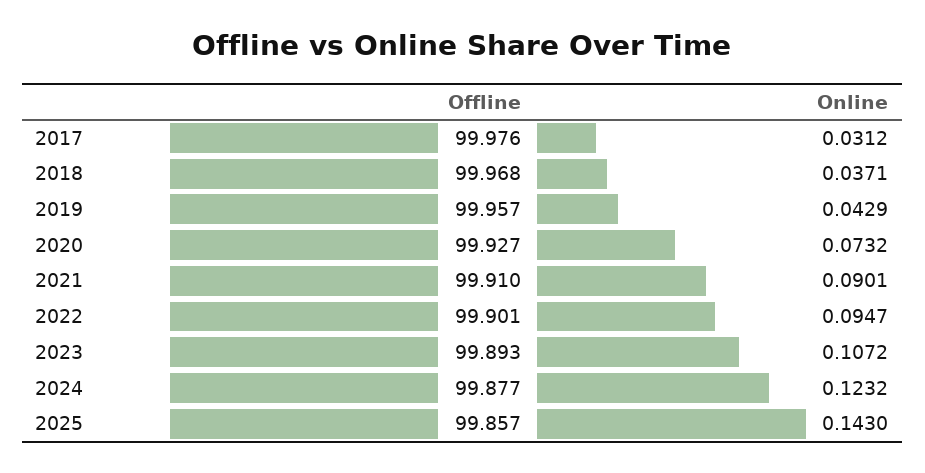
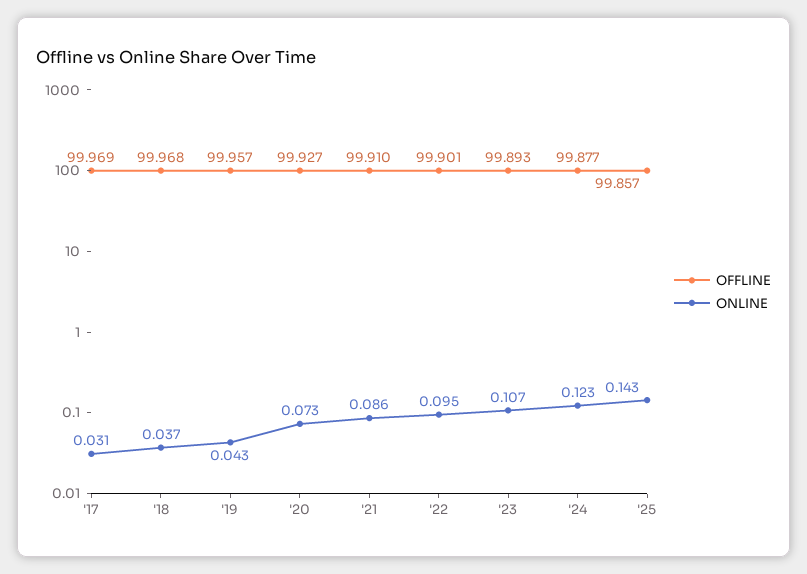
  {
    "Offline": {
-     "2017": 99.976,
+     "2017": 99.969,
      "2018": 99.968,
      "2019": 99.957,
      "2020": 99.927,
      "2021": 99.91,
      "2022": 99.901,
      "2023": 99.893,
      "2024": 99.877,
      "2025": 99.857
    },
    "Online": {
      "2017": 0.0312,
      "2018": 0.0371,
      "2019": 0.0429,
      "2020": 0.0732,
-     "2021": 0.0901,
+     "2021": 0.086,
      "2022": 0.0947,
      "2023": 0.1072,
      "2024": 0.1232,
      "2025": 0.143
    }
  }

